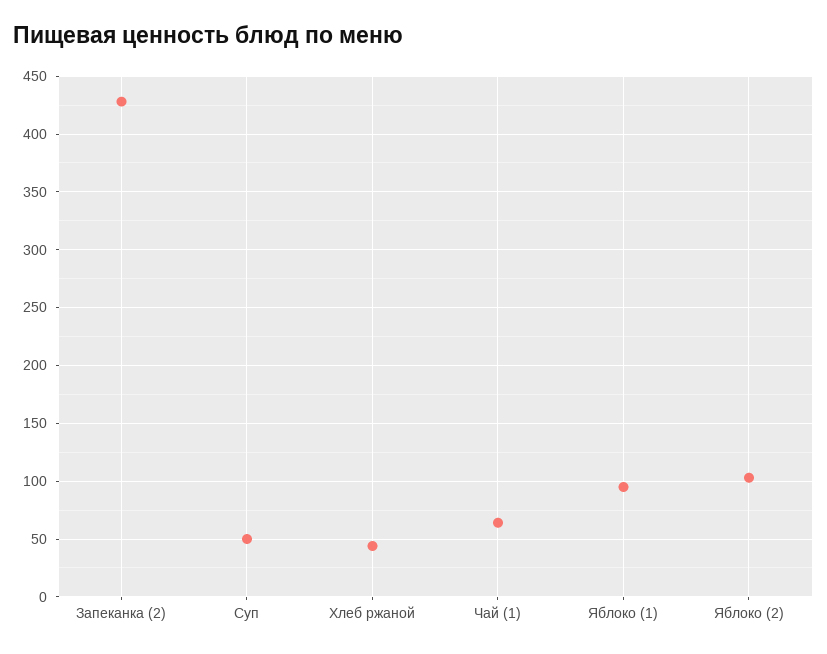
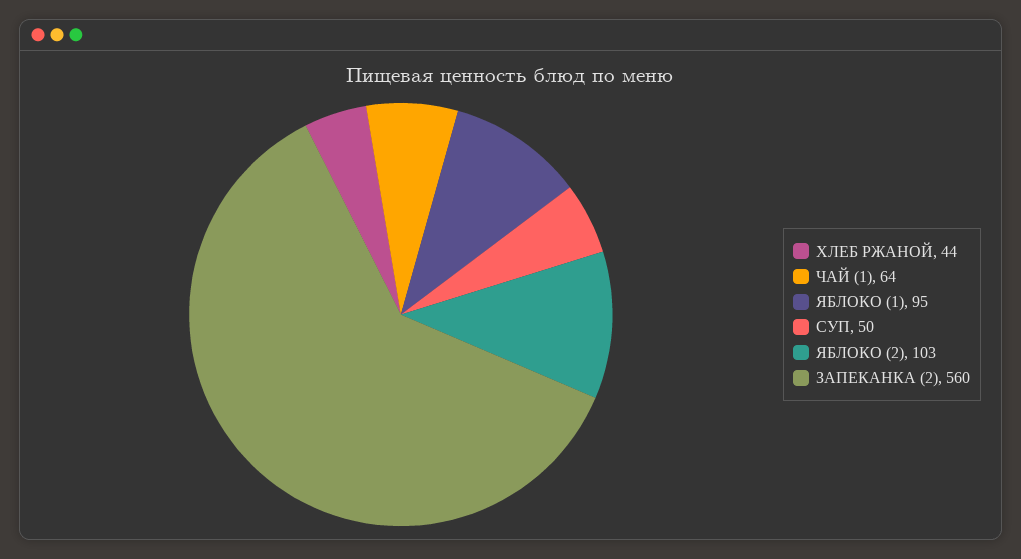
  {
-   "Запеканка (2)": 430,
+   "Запеканка (2)": 560,
    "Суп": 50,
    "Хлеб ржаной": 44,
    "Чай (1)": 64,
    "Яблоко (1)": 95,
    "Яблоко (2)": 103
  }

